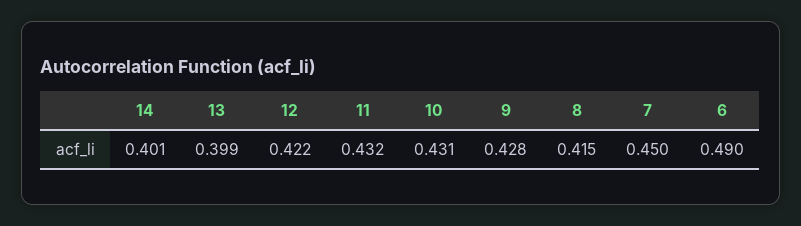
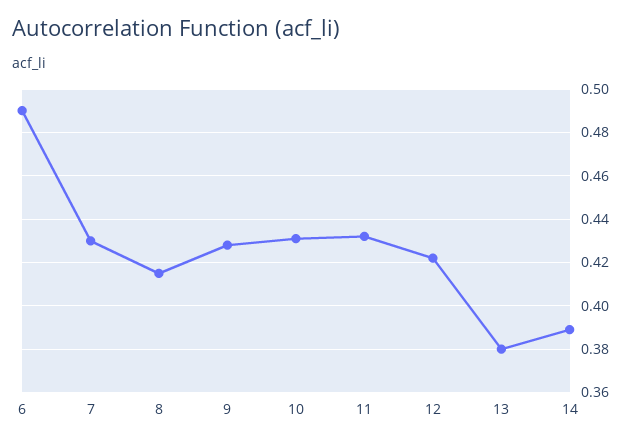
  {
-   "14": 0.401,
+   "14": 0.39,
-   "13": 0.399,
+   "13": 0.38,
    "12": 0.422,
    "11": 0.432,
    "10": 0.431,
    "9": 0.428,
    "8": 0.415,
-   "7": 0.45,
+   "7": 0.43,
    "6": 0.49
  }

